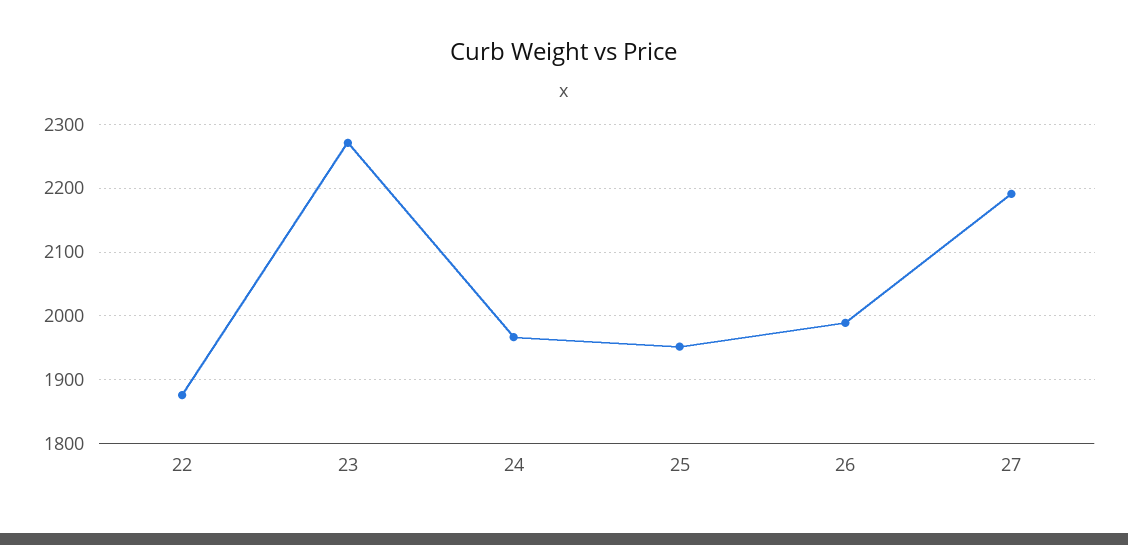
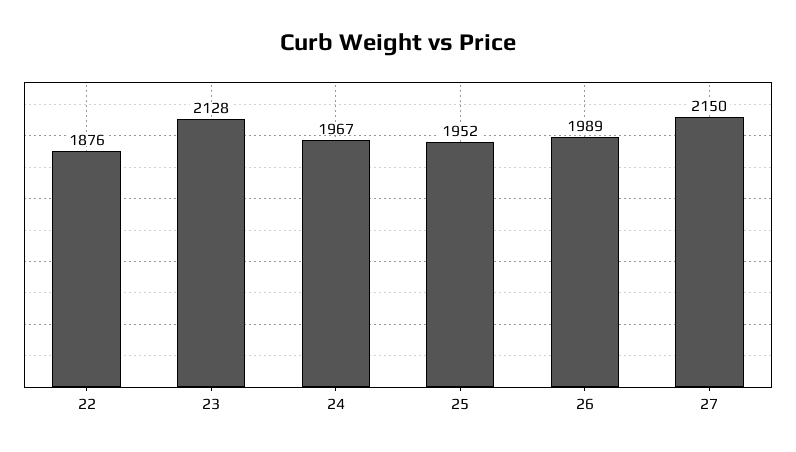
  {
    "22": 1876,
-   "23": 2270,
+   "23": 2128,
    "24": 1967,
    "25": 1952,
    "26": 1989,
-   "27": 2190
+   "27": 2150
  }

